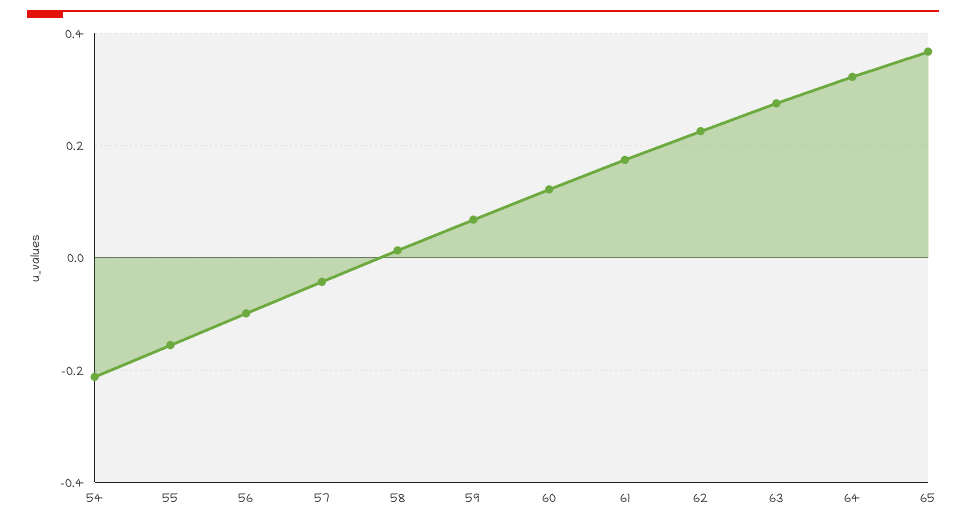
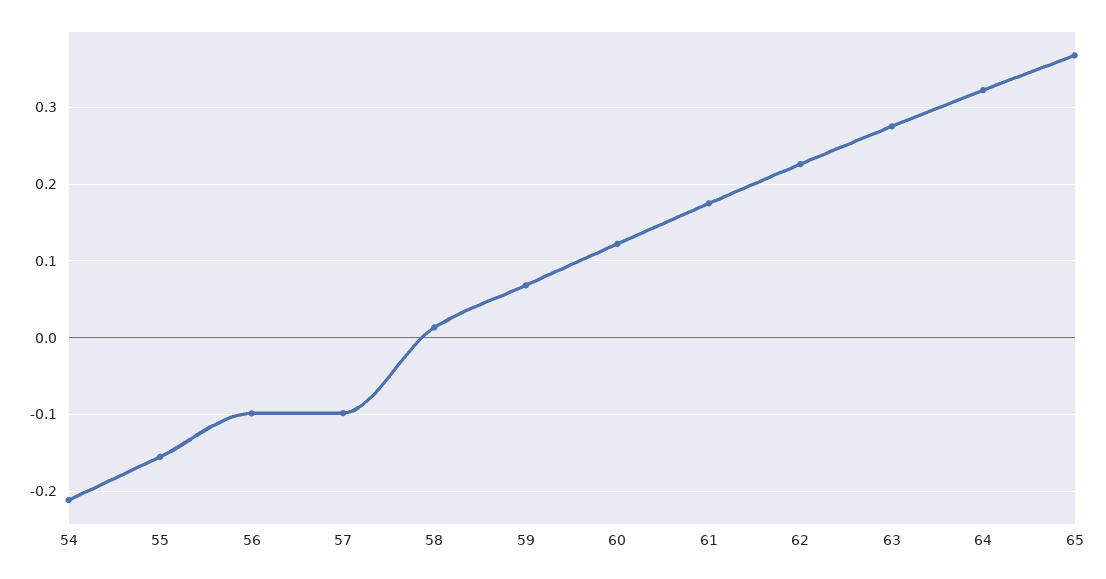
  {
    "54": -0.21,
    "55": -0.16,
    "56": -0.1,
-   "57": -0.04,
+   "57": -0.1,
    "58": 0.01,
    "59": 0.07,
    "60": 0.12,
    "61": 0.17,
    "62": 0.23,
    "63": 0.28,
    "64": 0.32,
    "65": 0.37
  }

